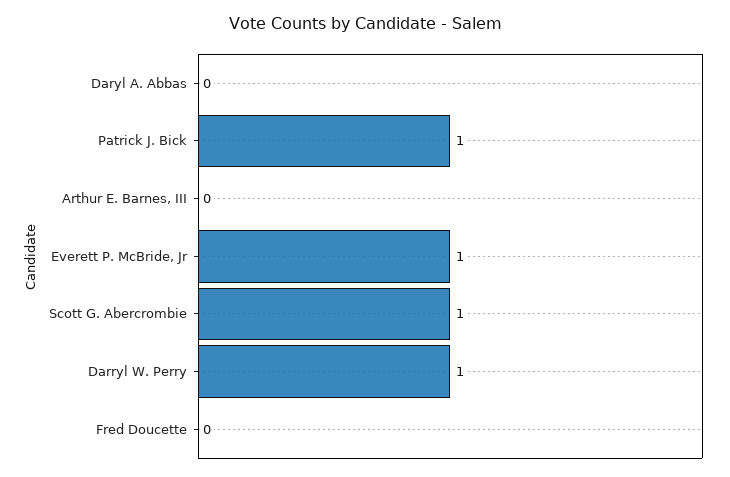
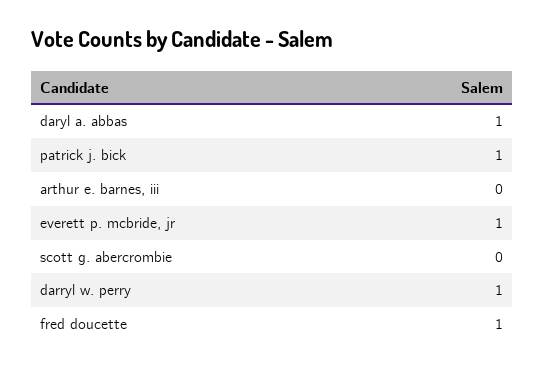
  {
-   "Daryl A. Abbas": 0,
+   "Daryl A. Abbas": 1,
    "Patrick J. Bick": 1,
    "Arthur E. Barnes, III": 0,
    "Everett P. McBride, Jr": 1,
-   "Scott G. Abercrombie": 1,
+   "Scott G. Abercrombie": 0,
    "Darryl W. Perry": 1,
-   "Fred Doucette": 0
+   "Fred Doucette": 1
  }

